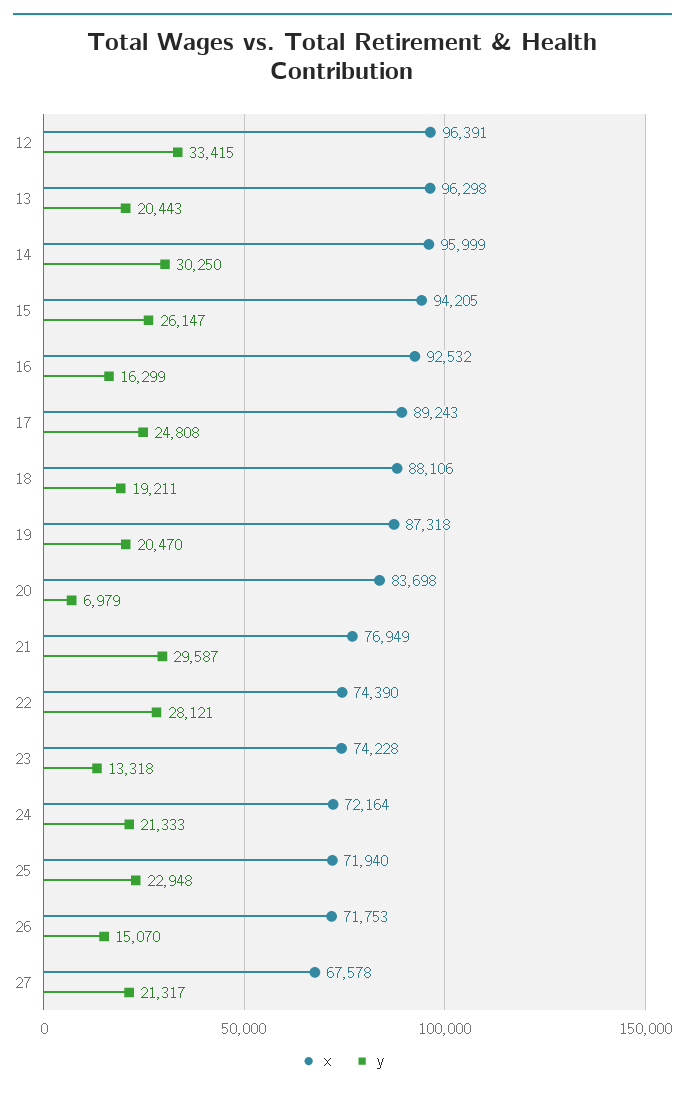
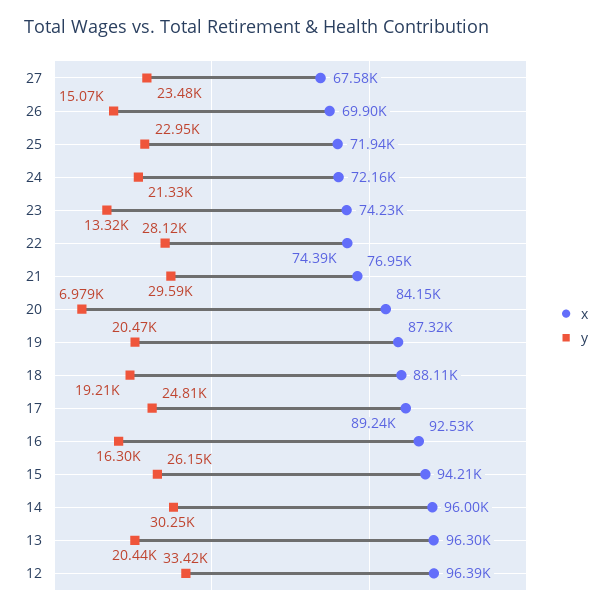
  {
    "x": {
      "12": 96391,
      "13": 96298,
      "14": 95999,
      "15": 94205,
      "16": 92532,
      "17": 89243,
      "18": 88106,
      "19": 87318,
-     "20": 83698,
+     "20": 84150,
      "21": 76949,
      "22": 74390,
      "23": 74228,
      "24": 72164,
      "25": 71940,
-     "26": 71753,
+     "26": 69900,
      "27": 67578
    },
    "y": {
      "12": 33415,
      "13": 20443,
      "14": 30250,
      "15": 26147,
      "16": 16299,
      "17": 24808,
      "18": 19211,
      "19": 20470,
      "20": 6979,
      "21": 29587,
      "22": 28121,
      "23": 13318,
      "24": 21333,
      "25": 22948,
      "26": 15070,
-     "27": 21317
+     "27": 23480
    }
  }

